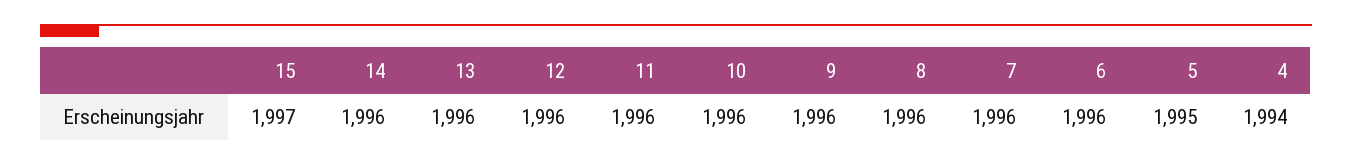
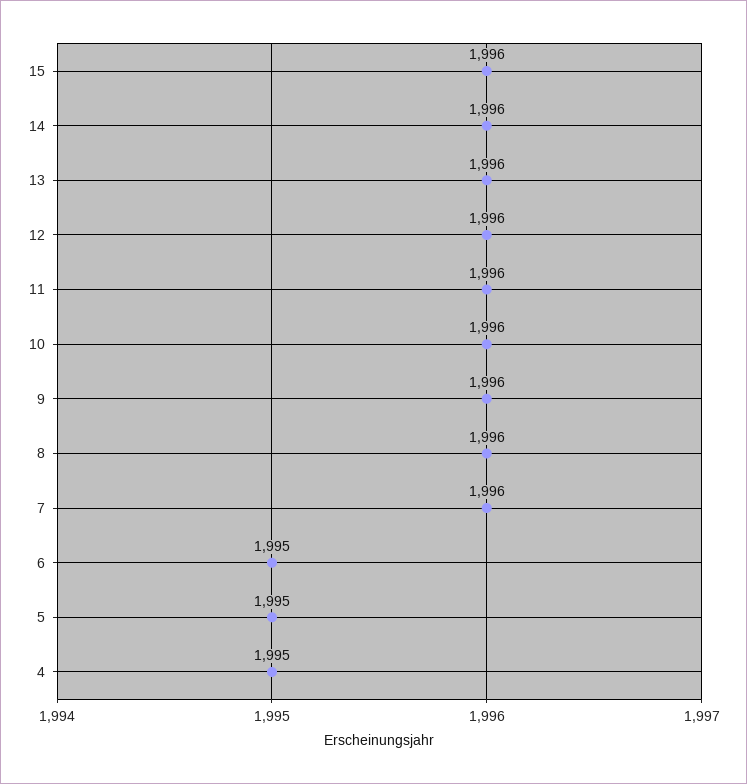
  {
-   "15": 1997,
+   "15": 1996,
    "14": 1996,
    "13": 1996,
    "12": 1996,
    "11": 1996,
    "10": 1996,
    "9": 1996,
    "8": 1996,
    "7": 1996,
-   "6": 1996,
+   "6": 1995,
    "5": 1995,
-   "4": 1994
+   "4": 1995
  }

